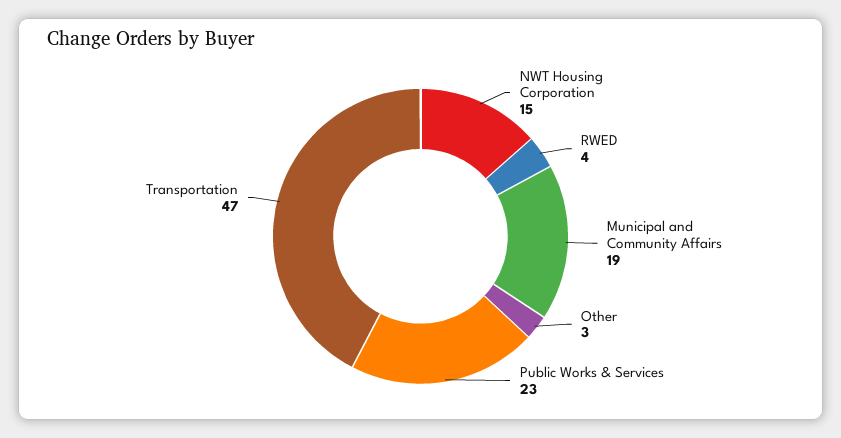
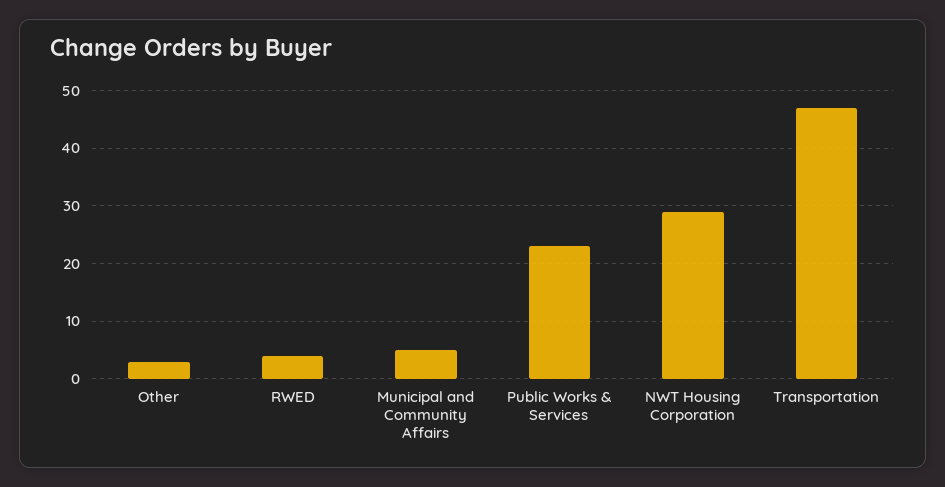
  {
-   "NWT Housing Corporation": 15,
+   "NWT Housing Corporation": 30,
    "RWED": 4,
-   "Municipal and Community Affairs": 19,
+   "Municipal and Community Affairs": 5,
    "Other": 3,
    "Public Works & Services": 23,
    "Transportation": 47
  }

